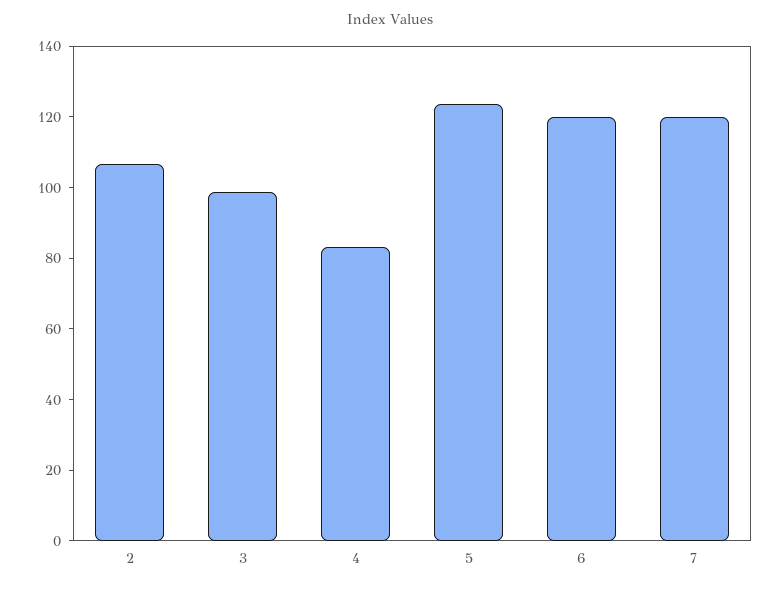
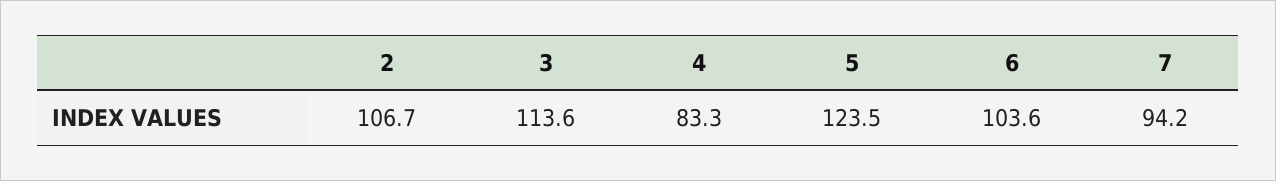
  {
    "2": 106.7,
-   "3": 100,
+   "3": 113.6,
    "4": 83.3,
    "5": 123.5,
-   "6": 120,
+   "6": 103.6,
-   "7": 120
+   "7": 94.2
  }

